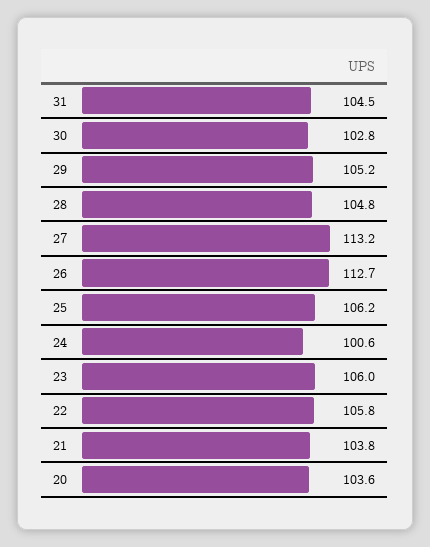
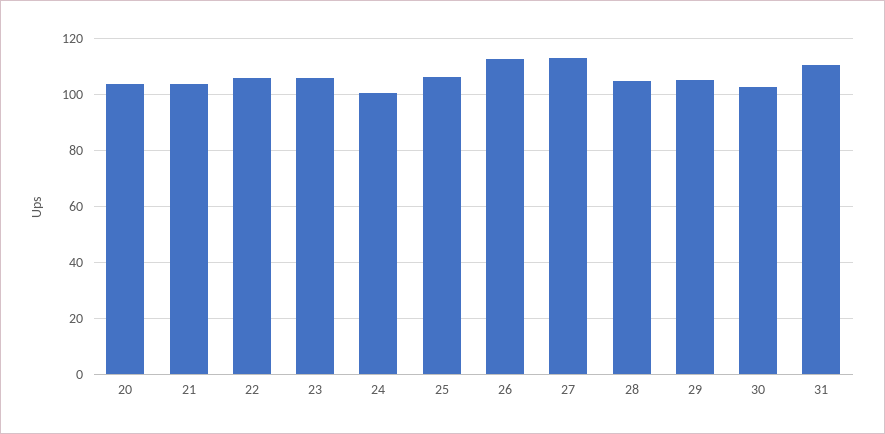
  {
-   "31": 104.5,
+   "31": 110,
    "30": 102.8,
    "29": 105.2,
    "28": 104.8,
    "27": 113.2,
    "26": 112.7,
    "25": 106.2,
    "24": 100.6,
    "23": 106,
    "22": 105.8,
    "21": 103.8,
    "20": 103.6
  }

